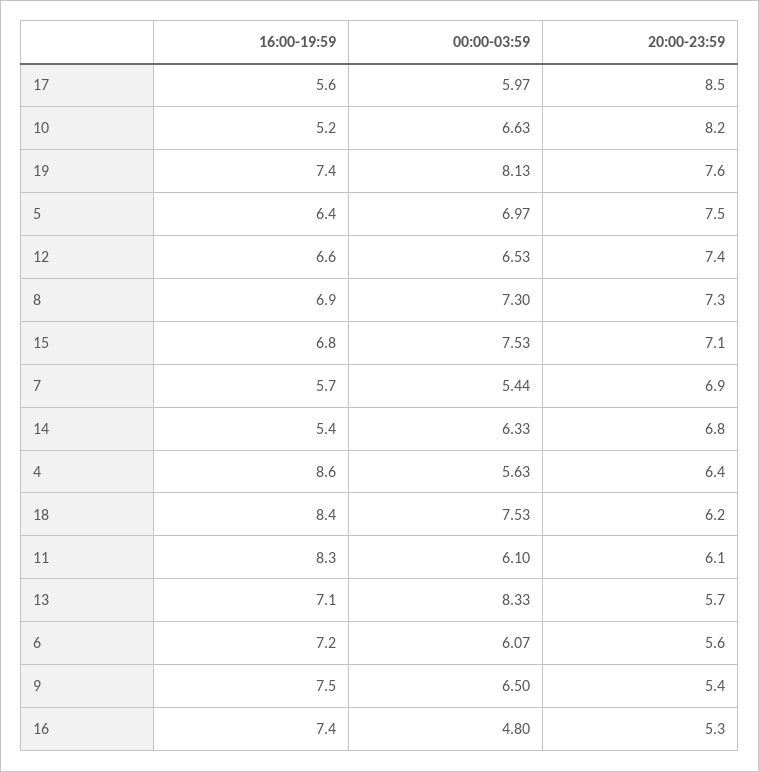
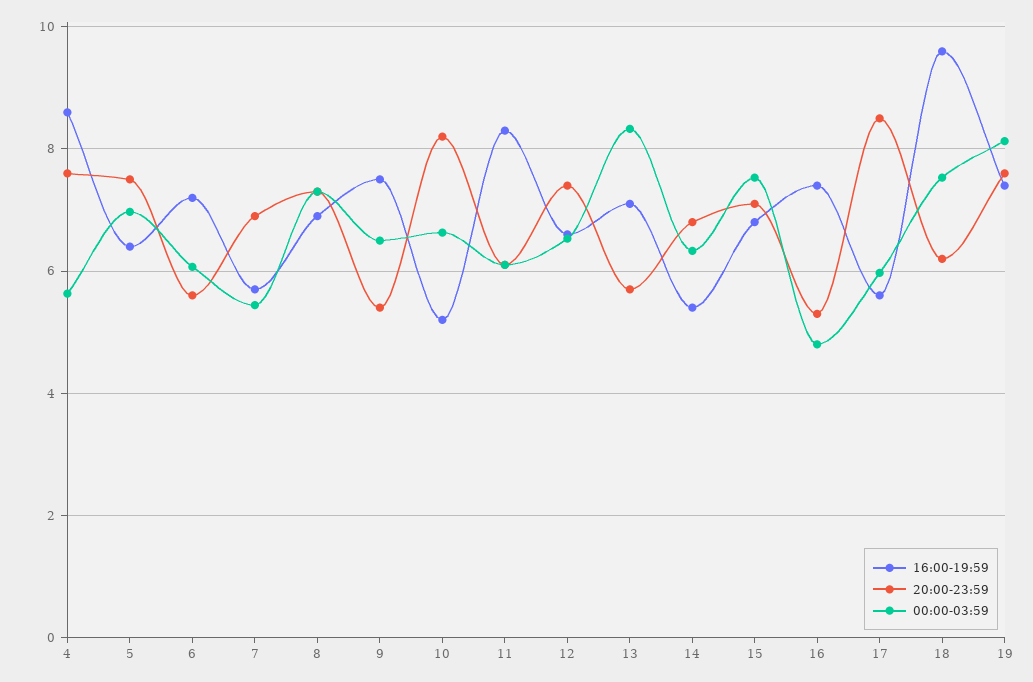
  {
    "16:00-19:59": {
      "17": 5.6,
      "10": 5.2,
      "19": 7.4,
      "5": 6.4,
      "12": 6.6,
      "8": 6.9,
      "15": 6.8,
      "7": 5.7,
      "14": 5.4,
      "4": 8.6,
-     "18": 8.4,
+     "18": 9.6,
      "11": 8.3,
      "13": 7.1,
      "6": 7.2,
      "9": 7.5,
      "16": 7.4
    },
    "00:00-03:59": {
      "17": 5.97,
      "10": 6.63,
      "19": 8.13,
      "5": 6.97,
      "12": 6.53,
      "8": 7.3,
      "15": 7.53,
      "7": 5.44,
      "14": 6.33,
      "4": 5.63,
      "18": 7.53,
      "11": 6.1,
      "13": 8.33,
      "6": 6.07,
      "9": 6.5,
      "16": 4.8
    },
    "20:00-23:59": {
      "17": 8.5,
      "10": 8.2,
      "19": 7.6,
      "5": 7.5,
      "12": 7.4,
      "8": 7.3,
      "15": 7.1,
      "7": 6.9,
      "14": 6.8,
-     "4": 6.4,
+     "4": 7.6,
      "18": 6.2,
      "11": 6.1,
      "13": 5.7,
      "6": 5.6,
      "9": 5.4,
      "16": 5.3
    }
  }

